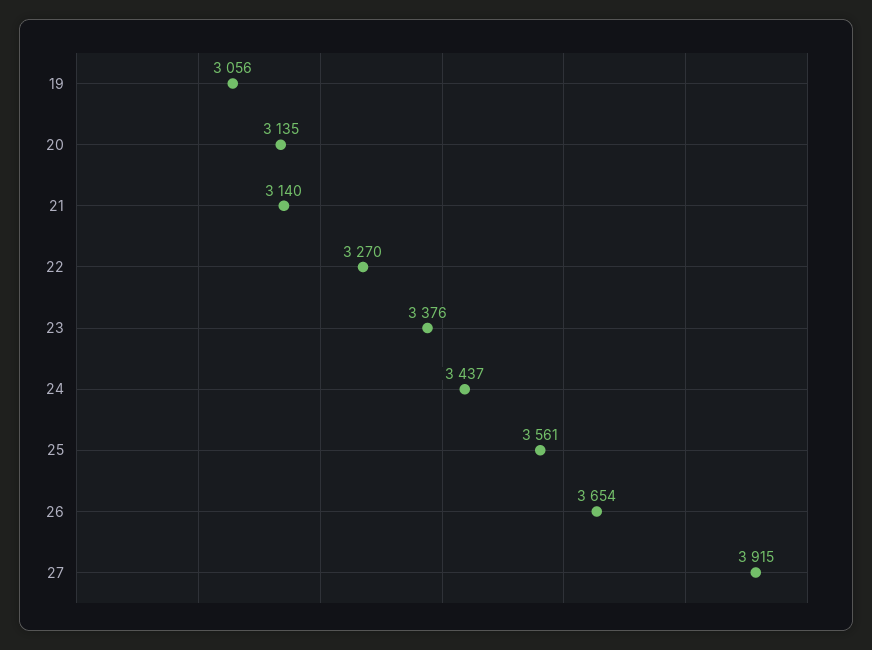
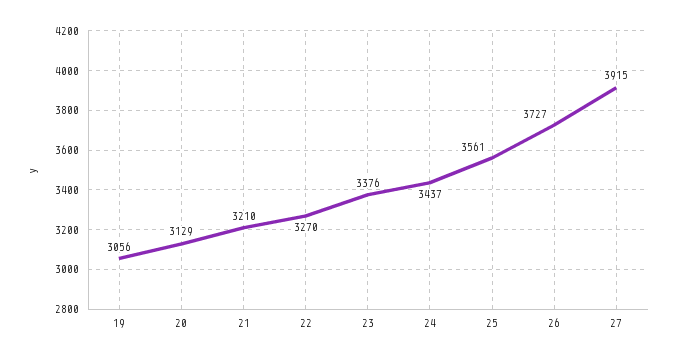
  {
    "19": 3056,
-   "20": 3135,
+   "20": 3129,
-   "21": 3140,
+   "21": 3210,
    "22": 3270,
    "23": 3376,
    "24": 3437,
    "25": 3561,
-   "26": 3654,
+   "26": 3727,
    "27": 3915
  }

